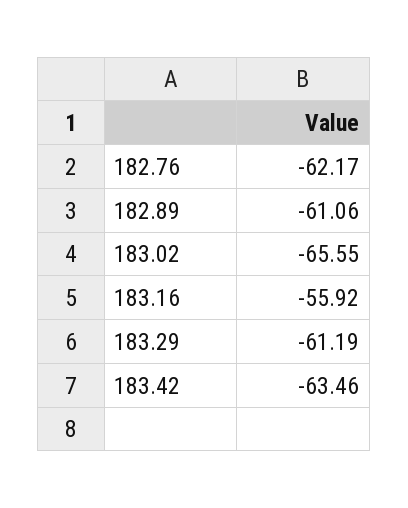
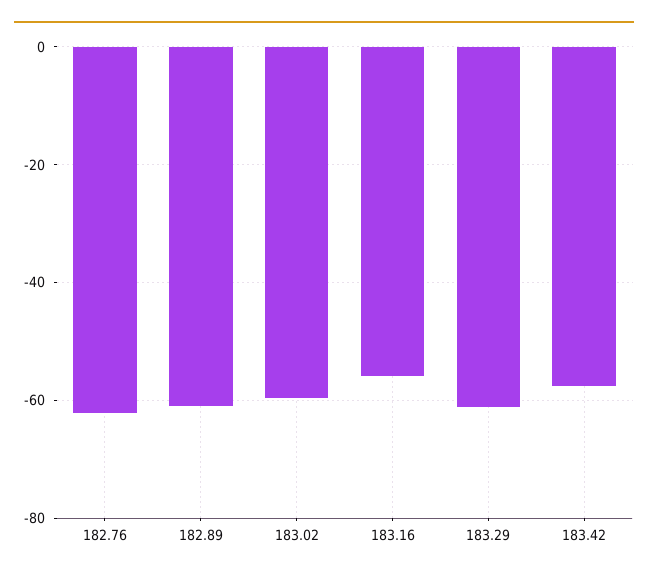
  {
    "182.76": -62.17,
    "182.89": -61.06,
-   "183.02": -65.55,
+   "183.02": -60,
    "183.16": -55.92,
    "183.29": -61.19,
-   "183.42": -63.46
+   "183.42": -58
  }

